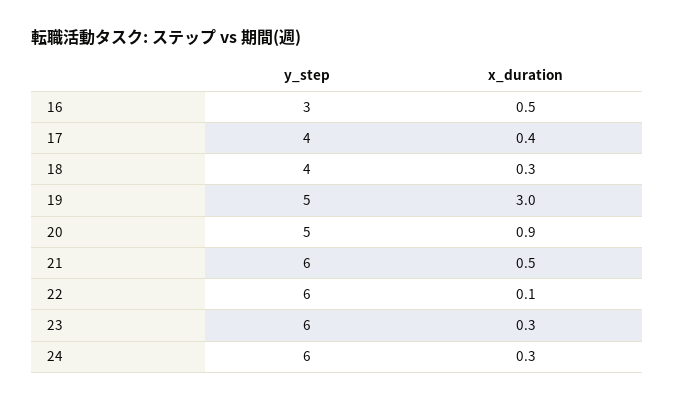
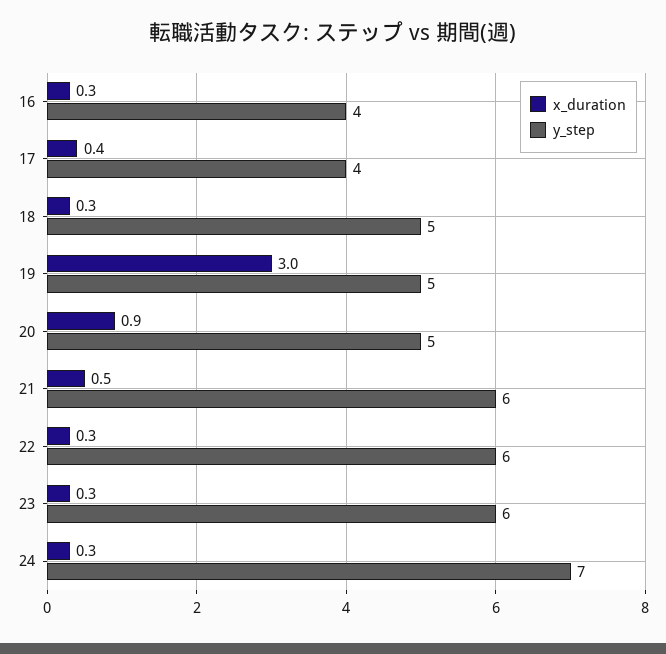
  {
    "y_step": {
-     "16": 3,
+     "16": 4,
      "17": 4,
-     "18": 4,
+     "18": 5,
      "19": 5,
      "20": 5,
      "21": 6,
      "22": 6,
      "23": 6,
-     "24": 6
+     "24": 7
    },
    "x_duration": {
-     "16": 0.5,
+     "16": 0.3,
      "17": 0.4,
      "18": 0.3,
      "19": 3,
      "20": 0.9,
      "21": 0.5,
-     "22": 0.1,
+     "22": 0.3,
      "23": 0.3,
      "24": 0.3
    }
  }

